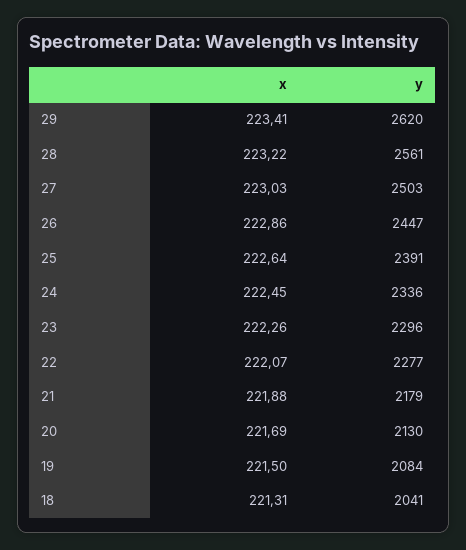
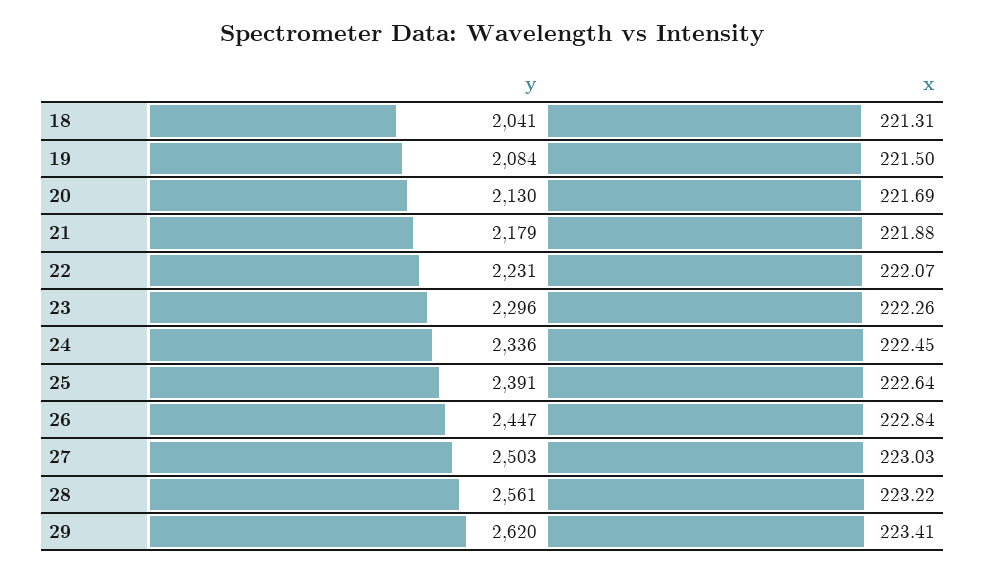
  {
    "x": {
      "29": 223.41,
      "28": 223.22,
      "27": 223.03,
-     "26": 222.86,
+     "26": 222.84,
      "25": 222.64,
      "24": 222.45,
      "23": 222.26,
      "22": 222.07,
      "21": 221.88,
      "20": 221.69,
      "19": 221.5,
      "18": 221.31
    },
    "y": {
      "29": 2620,
      "28": 2561,
      "27": 2503,
      "26": 2447,
      "25": 2391,
      "24": 2336,
      "23": 2296,
-     "22": 2277,
+     "22": 2231,
      "21": 2179,
      "20": 2130,
      "19": 2084,
      "18": 2041
    }
  }

